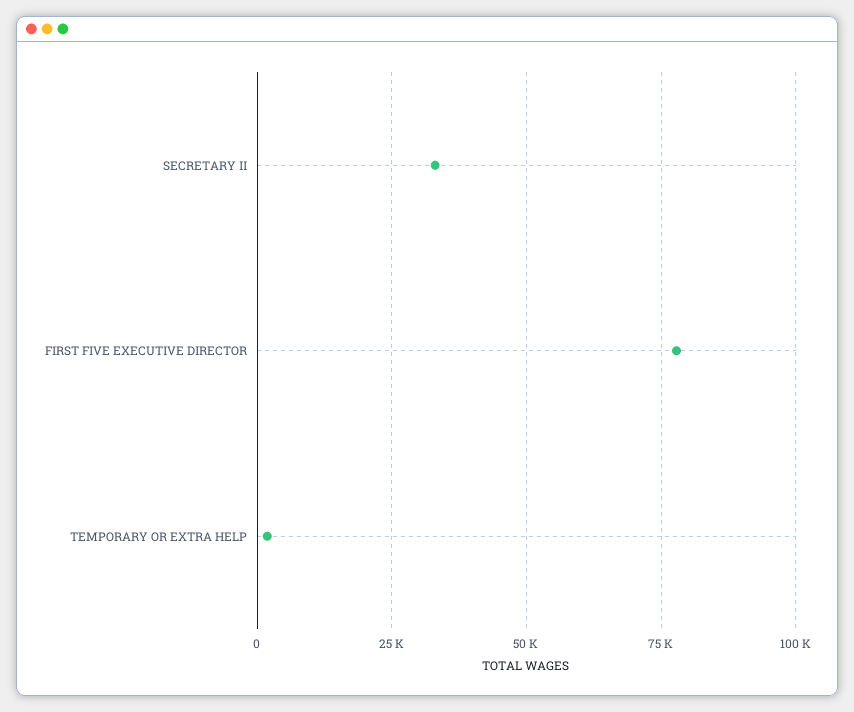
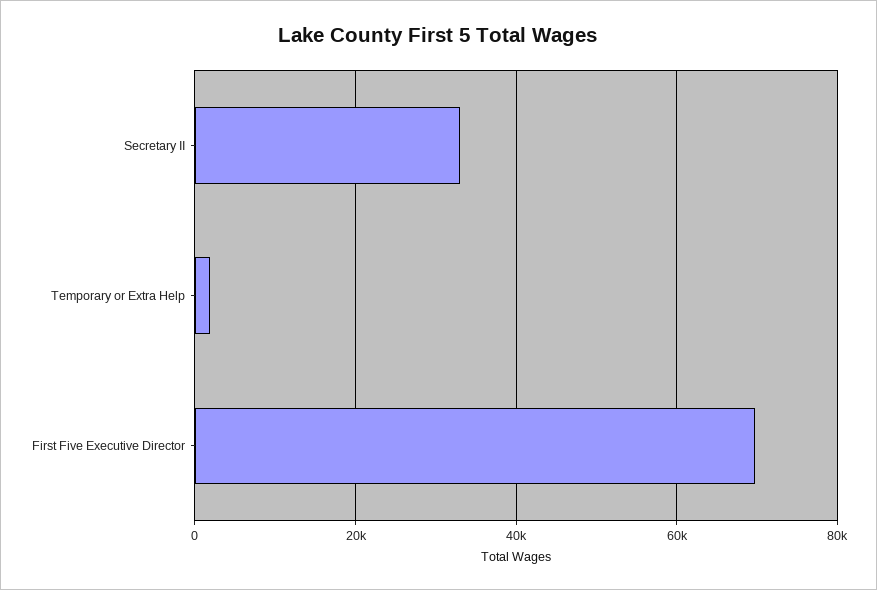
  {
    "SECRETARY II": 34000,
-   "FIRST FIVE EXECUTIVE DIRECTOR": 77500,
+   "FIRST FIVE EXECUTIVE DIRECTOR": 70000,
    "TEMPORARY OR EXTRA HELP": 2000
  }

